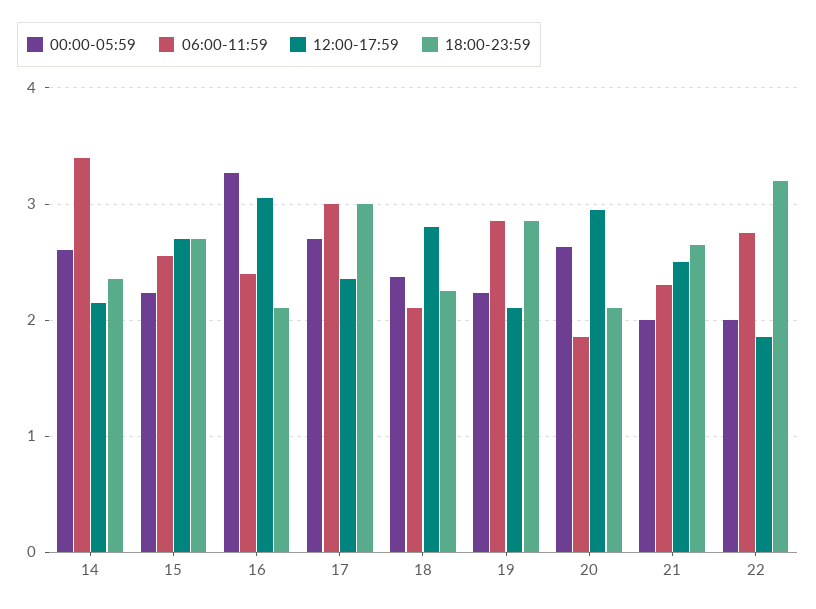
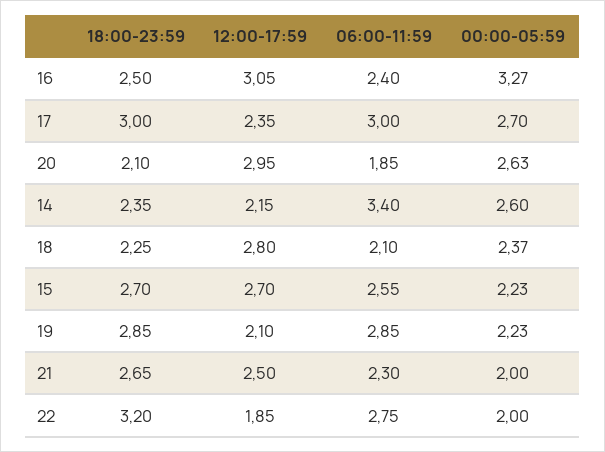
  {
    "00:00-05:59": {
      "14": 2.6,
      "15": 2.23,
      "16": 3.27,
      "17": 2.7,
      "18": 2.37,
      "19": 2.23,
      "20": 2.63,
      "21": 2,
      "22": 2
    },
    "06:00-11:59": {
      "14": 3.4,
      "15": 2.55,
      "16": 2.4,
      "17": 3,
      "18": 2.1,
      "19": 2.85,
      "20": 1.85,
      "21": 2.3,
      "22": 2.75
    },
    "12:00-17:59": {
      "14": 2.15,
      "15": 2.7,
      "16": 3.05,
      "17": 2.35,
      "18": 2.8,
      "19": 2.1,
      "20": 2.95,
      "21": 2.5,
      "22": 1.85
    },
    "18:00-23:59": {
      "14": 2.35,
      "15": 2.7,
-     "16": 2.1,
+     "16": 2.5,
      "17": 3,
      "18": 2.25,
      "19": 2.85,
      "20": 2.1,
      "21": 2.65,
      "22": 3.2
    }
  }

